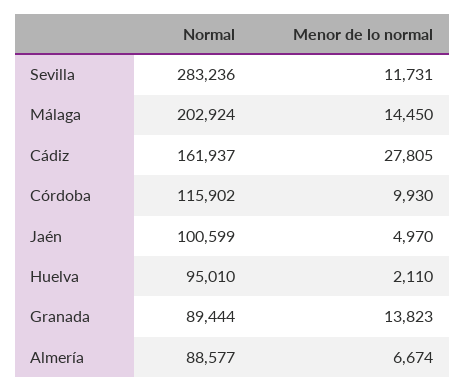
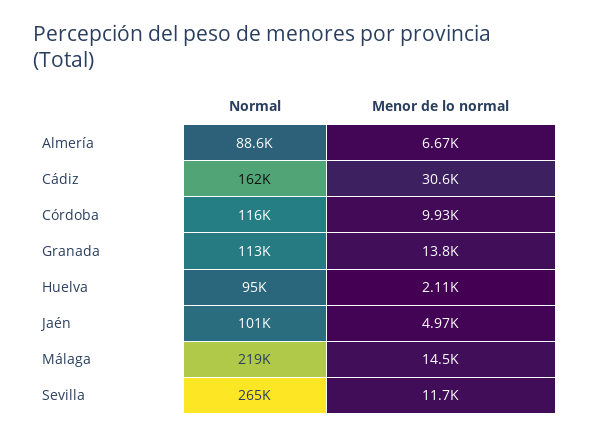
  {
    "Normal": {
-     "Sevilla": 283236,
+     "Sevilla": 265000,
-     "Málaga": 202924,
+     "Málaga": 219000,
      "Cádiz": 161937,
      "Córdoba": 115902,
      "Jaén": 100599,
      "Huelva": 95010,
-     "Granada": 89444,
+     "Granada": 113000,
      "Almería": 88577
    },
    "Menor de lo normal": {
      "Sevilla": 11731,
      "Málaga": 14450,
-     "Cádiz": 27805,
+     "Cádiz": 30600,
      "Córdoba": 9930,
      "Jaén": 4970,
      "Huelva": 2110,
      "Granada": 13823,
      "Almería": 6674
    }
  }

